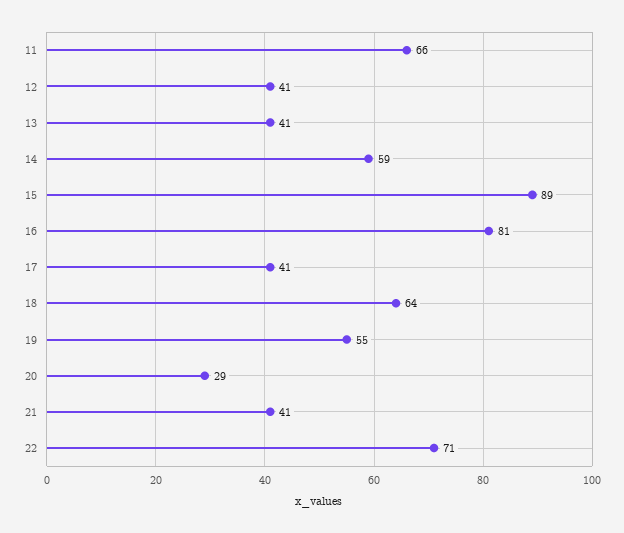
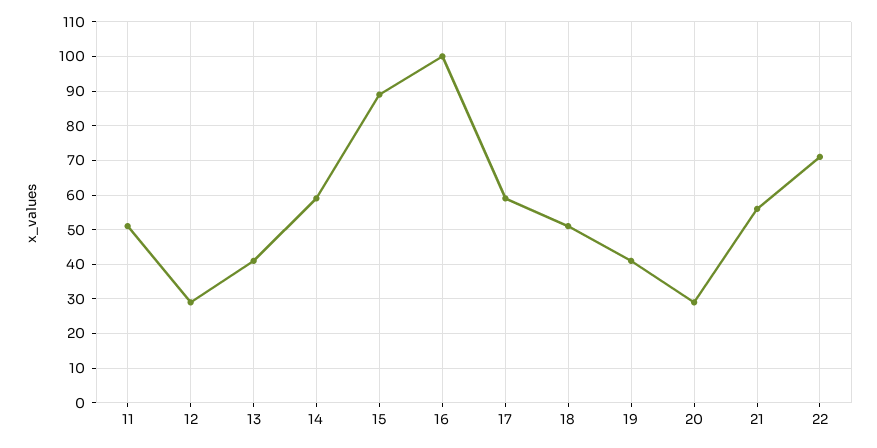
  {
-   "11": 66,
+   "11": 50,
-   "12": 41,
+   "12": 30,
    "13": 41,
    "14": 59,
    "15": 89,
-   "16": 81,
+   "16": 100,
-   "17": 41,
+   "17": 60,
-   "18": 64,
+   "18": 50,
-   "19": 55,
+   "19": 40,
    "20": 29,
-   "21": 41,
+   "21": 55,
    "22": 71
  }

